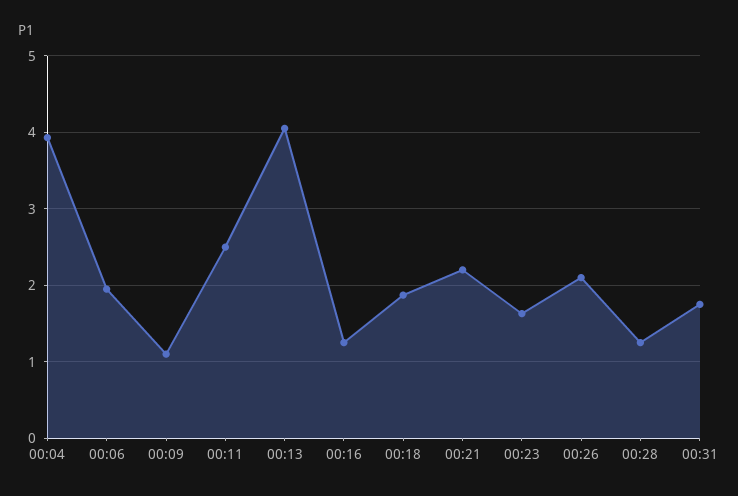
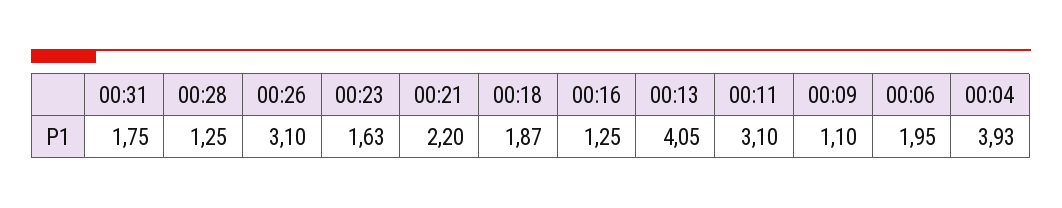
  {
    "00:04": 3.93,
    "00:06": 1.95,
    "00:09": 1.1,
-   "00:11": 2.5,
+   "00:11": 3.1,
    "00:13": 4.05,
    "00:16": 1.25,
    "00:18": 1.87,
    "00:21": 2.2,
    "00:23": 1.63,
-   "00:26": 2.1,
+   "00:26": 3.1,
    "00:28": 1.25,
    "00:31": 1.75
  }

